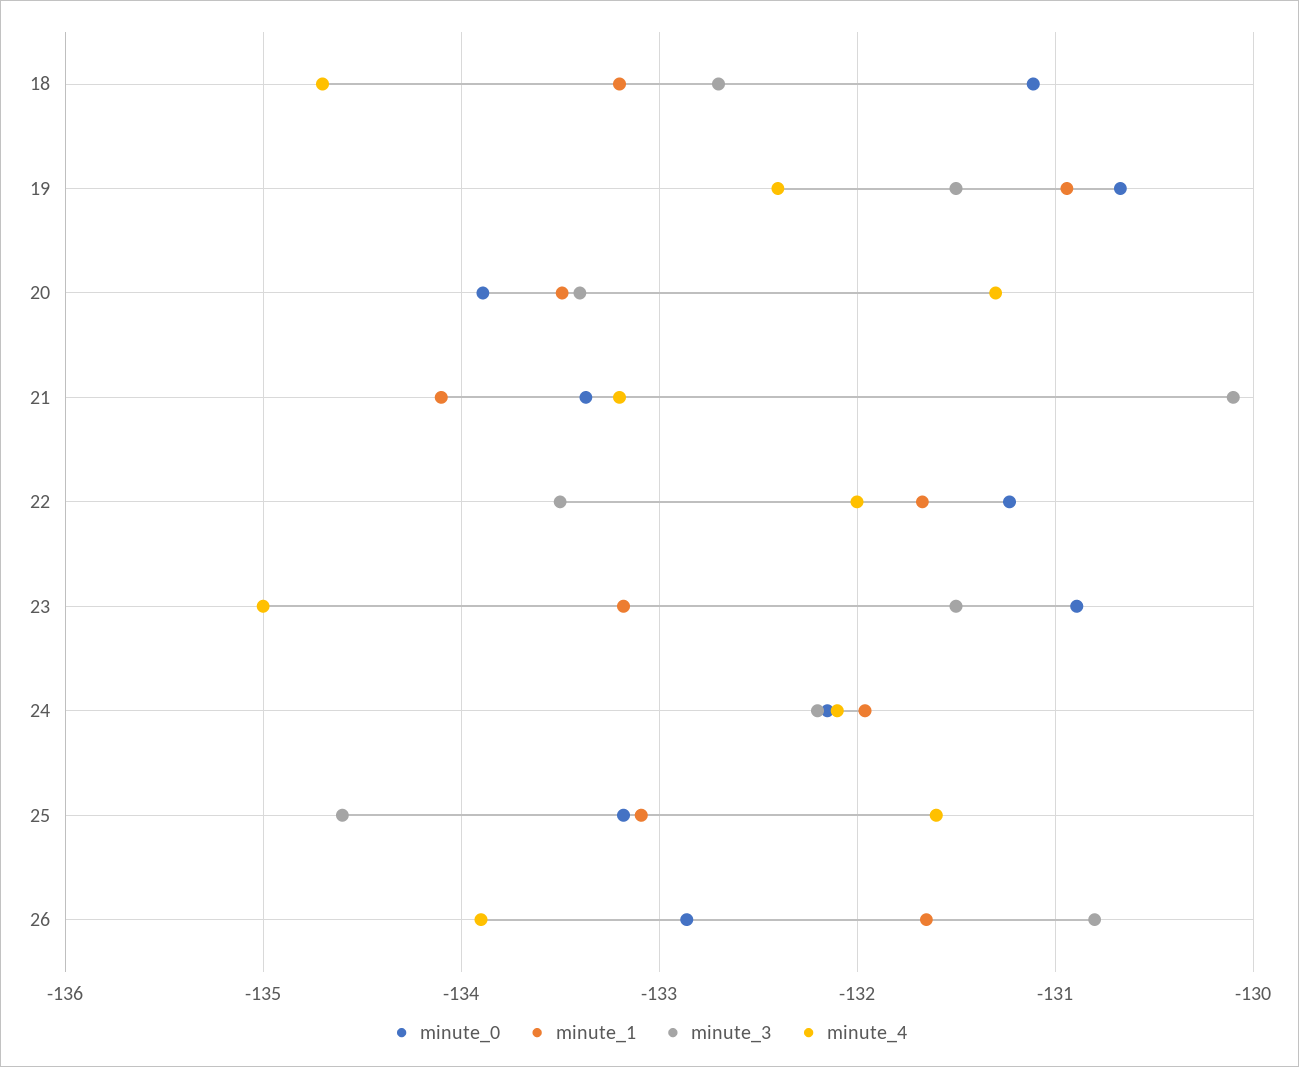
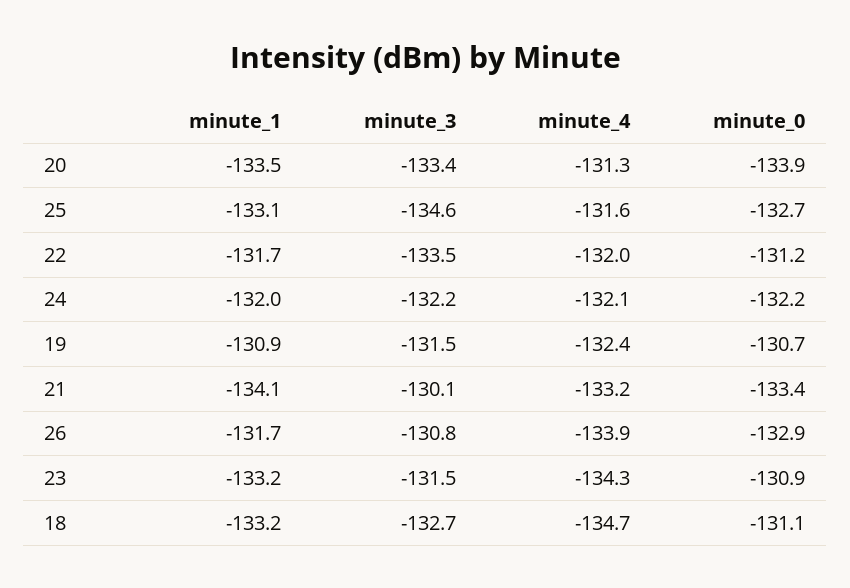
  {
    "minute_0": {
      "18": -131.1,
      "19": -130.7,
      "20": -133.9,
      "21": -133.4,
      "22": -131.2,
      "23": -130.9,
      "24": -132.2,
-     "25": -133.2,
+     "25": -132.7,
      "26": -132.9
    },
    "minute_1": {
      "18": -133.2,
      "19": -130.9,
      "20": -133.5,
      "21": -134.1,
      "22": -131.7,
      "23": -133.2,
      "24": -132,
      "25": -133.1,
      "26": -131.7
    },
    "minute_3": {
      "18": -132.7,
      "19": -131.5,
      "20": -133.4,
      "21": -130.1,
      "22": -133.5,
      "23": -131.5,
      "24": -132.2,
      "25": -134.6,
      "26": -130.8
    },
    "minute_4": {
      "18": -134.7,
      "19": -132.4,
      "20": -131.3,
      "21": -133.2,
      "22": -132,
-     "23": -135,
+     "23": -134.3,
      "24": -132.1,
      "25": -131.6,
      "26": -133.9
    }
  }

